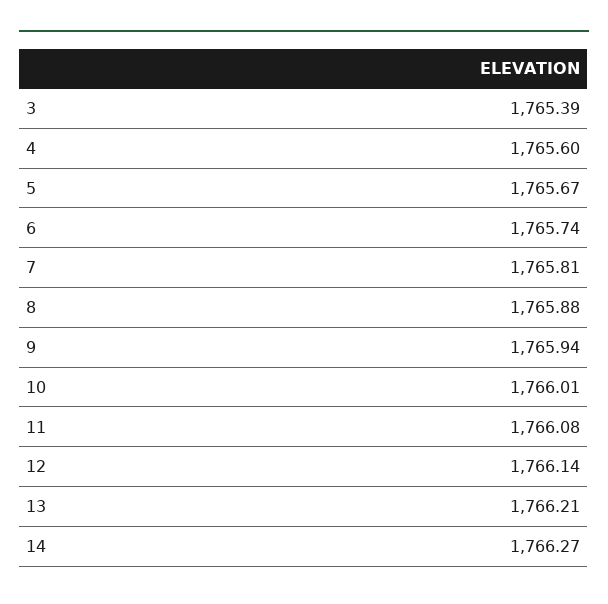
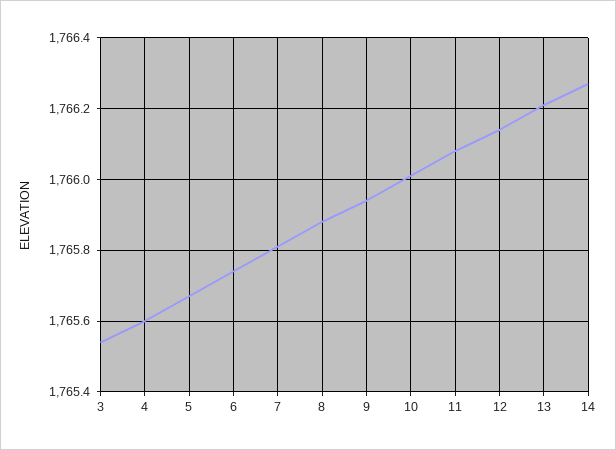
  {
-   "3": 1765.39,
+   "3": 1765.55,
    "4": 1765.6,
    "5": 1765.67,
    "6": 1765.74,
    "7": 1765.81,
    "8": 1765.88,
    "9": 1765.94,
    "10": 1766.01,
    "11": 1766.08,
    "12": 1766.14,
    "13": 1766.21,
    "14": 1766.27
  }

